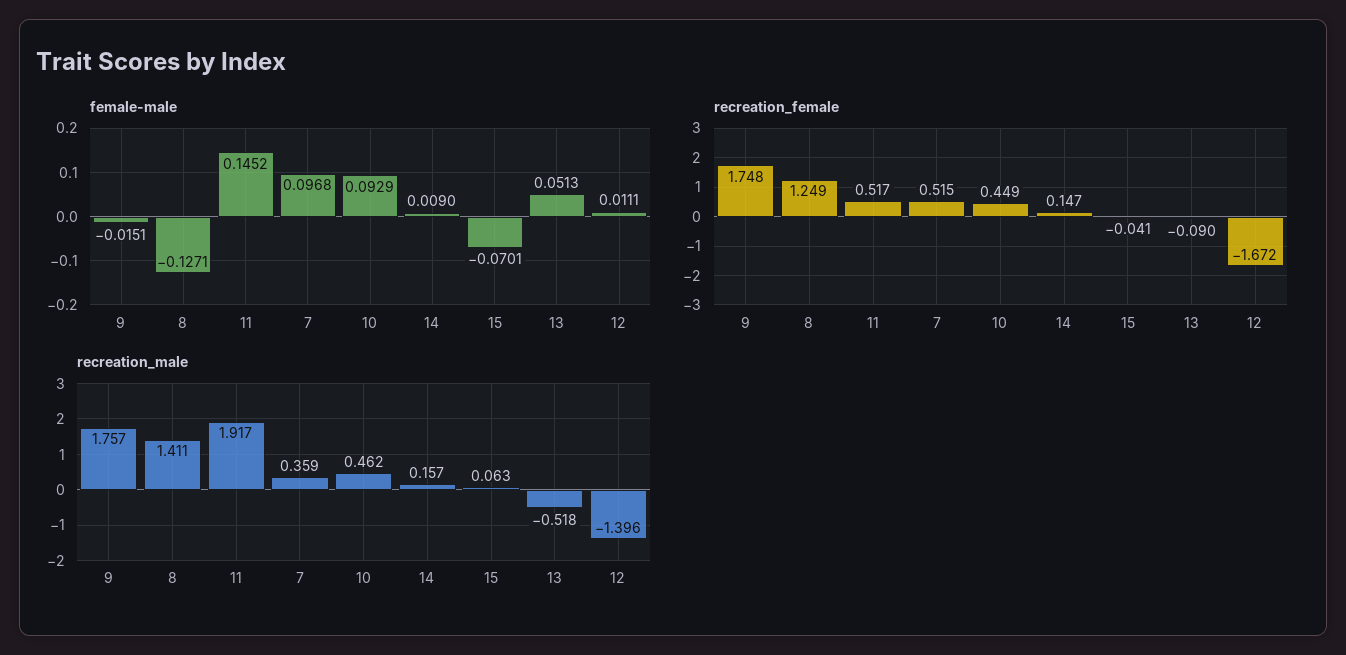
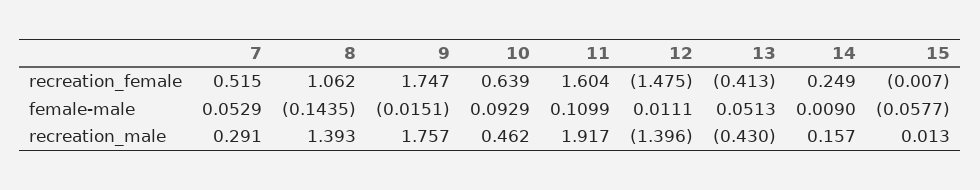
  {
    "female-male": {
      "9": -0.0151,
-     "8": -0.1271,
+     "8": -0.1435,
-     "11": 0.1452,
+     "11": 0.1099,
-     "7": 0.0968,
+     "7": 0.0529,
      "10": 0.0929,
      "14": 0.009,
-     "15": -0.0701,
+     "15": -0.0577,
      "13": 0.0513,
      "12": 0.0111
    },
    "recreation_female": {
-     "9": 1.748,
+     "9": 1.747,
-     "8": 1.249,
+     "8": 1.062,
-     "11": 0.517,
+     "11": 1.604,
      "7": 0.515,
-     "10": 0.449,
+     "10": 0.639,
-     "14": 0.147,
+     "14": 0.249,
-     "15": -0.041,
+     "15": -0.007,
-     "13": -0.09,
+     "13": -0.413,
-     "12": -1.672
+     "12": -1.475
    },
    "recreation_male": {
      "9": 1.757,
-     "8": 1.411,
+     "8": 1.393,
      "11": 1.917,
-     "7": 0.359,
+     "7": 0.291,
      "10": 0.462,
      "14": 0.157,
-     "15": 0.063,
+     "15": 0.013,
-     "13": -0.518,
+     "13": -0.43,
      "12": -1.396
    }
  }

